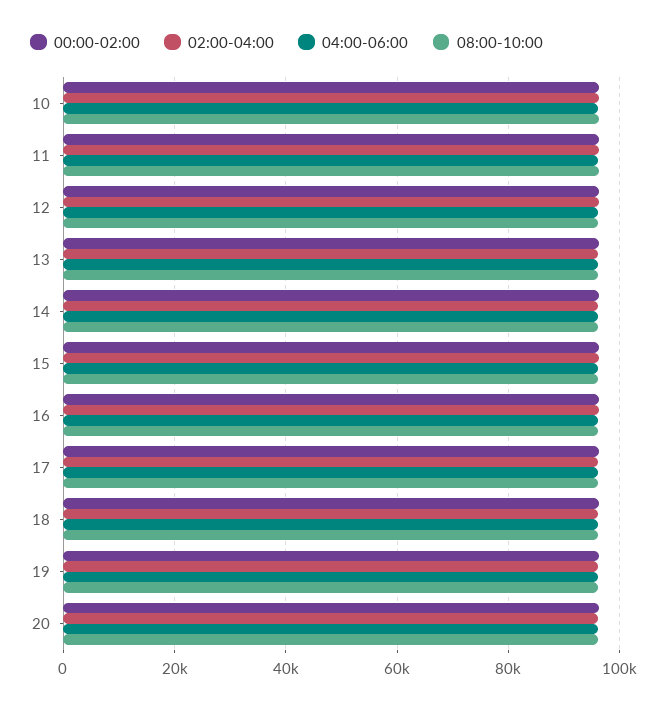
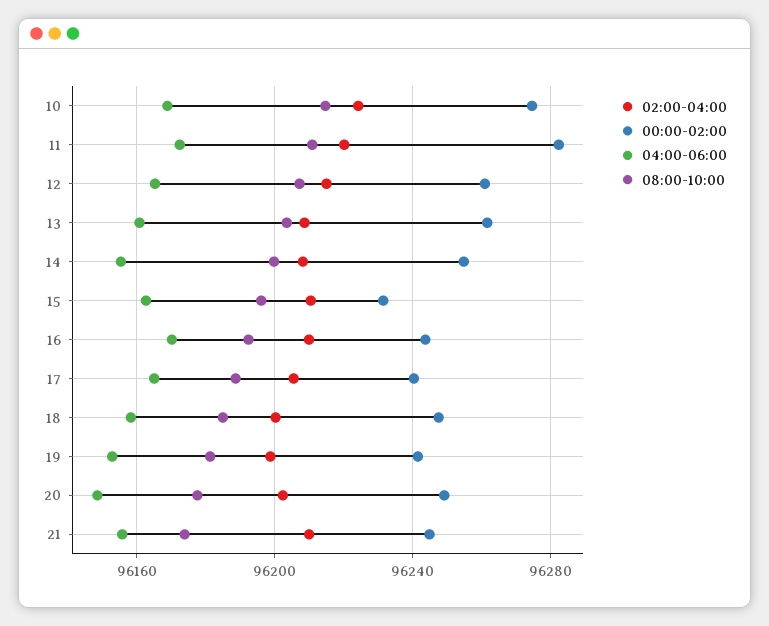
  {
    "00:00-02:00": {
      "10": 96275,
      "11": 96280,
      "12": 96260,
      "13": 96260,
      "14": 96255,
      "15": 96230,
      "16": 96245,
      "17": 96240,
      "18": 96250,
      "19": 96240,
-     "20": 96250
+     "20": 96250,
+     "21": 96245
    },
    "02:00-04:00": {
      "10": 96225,
      "11": 96220,
      "12": 96215,
      "13": 96210,
      "14": 96210,
      "15": 96210,
      "16": 96210,
      "17": 96205,
      "18": 96200,
      "19": 96200,
-     "20": 96200
+     "20": 96200,
+     "21": 96210
    },
    "04:00-06:00": {
      "10": 96170,
      "11": 96175,
      "12": 96165,
      "13": 96160,
      "14": 96155,
      "15": 96165,
      "16": 96170,
      "17": 96165,
      "18": 96160,
      "19": 96155,
-     "20": 96150
+     "20": 96150,
+     "21": 96155
    },
    "08:00-10:00": {
      "10": 96215,
      "11": 96210,
      "12": 96205,
      "13": 96205,
      "14": 96200,
      "15": 96195,
      "16": 96190,
      "17": 96190,
      "18": 96185,
      "19": 96180,
-     "20": 96180
+     "20": 96180,
+     "21": 96175
    }
  }

